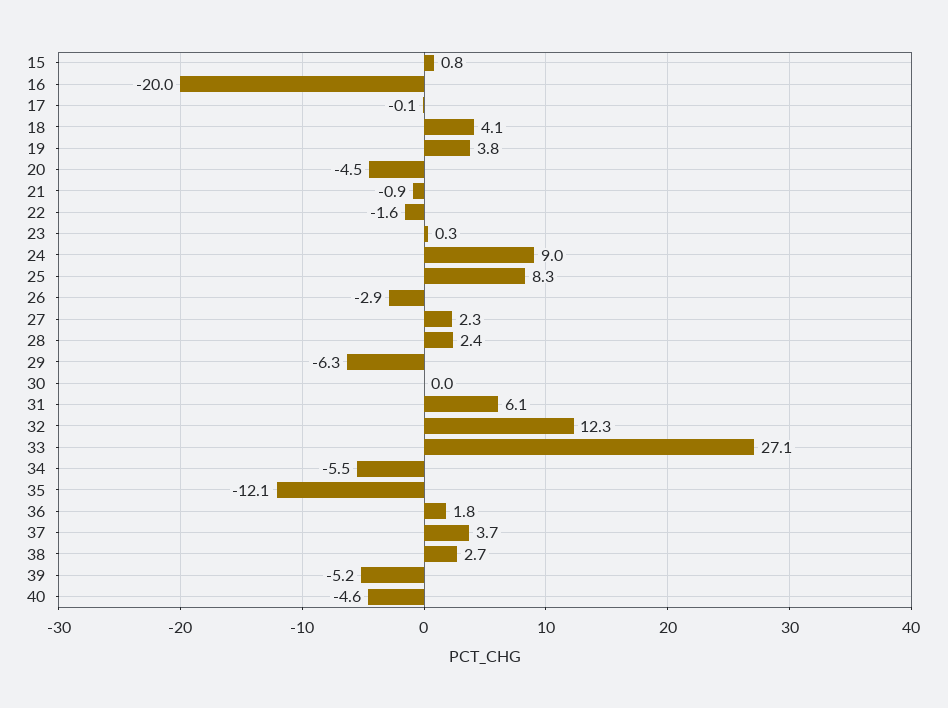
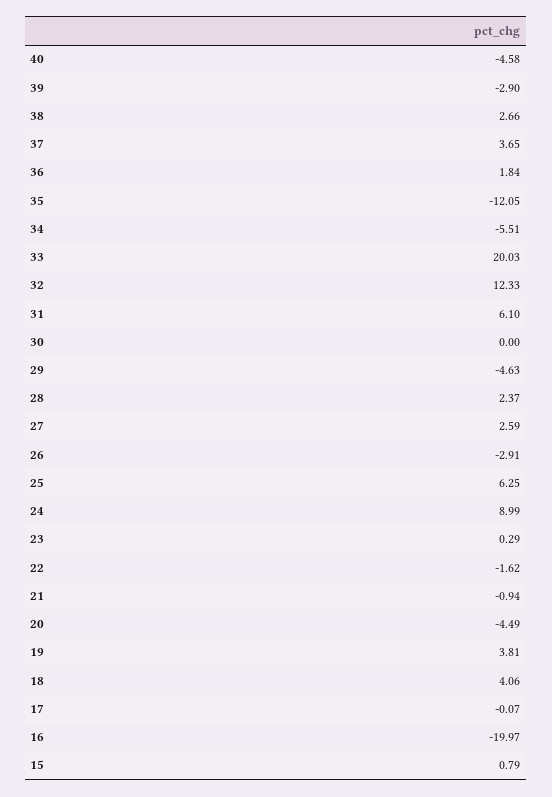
  {
    "15": 0.79,
    "16": -19.97,
    "17": -0.07,
    "18": 4.06,
    "19": 3.81,
    "20": -4.49,
    "21": -0.94,
    "22": -1.62,
    "23": 0.29,
    "24": 8.99,
-   "25": 8.3,
+   "25": 6.25,
    "26": -2.91,
-   "27": 2.3,
+   "27": 2.59,
    "28": 2.37,
-   "29": -6.3,
+   "29": -4.63,
    "30": 0,
    "31": 6.1,
    "32": 12.33,
-   "33": 27.1,
+   "33": 20.03,
    "34": -5.51,
    "35": -12.05,
    "36": 1.84,
    "37": 3.65,
    "38": 2.66,
-   "39": -5.2,
+   "39": -2.9,
    "40": -4.58
  }

